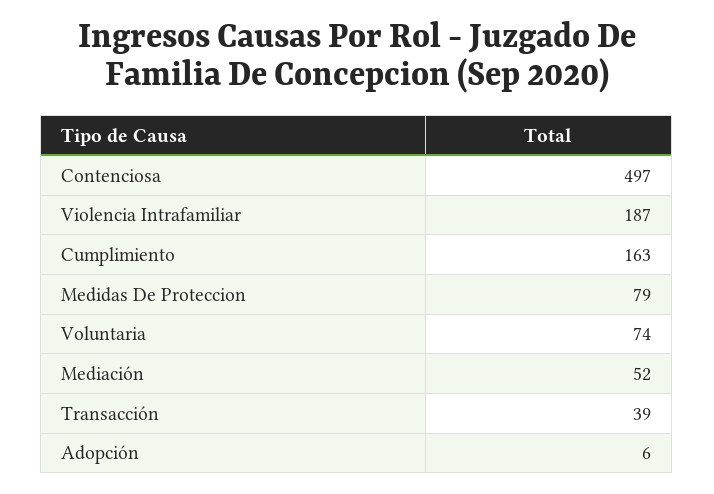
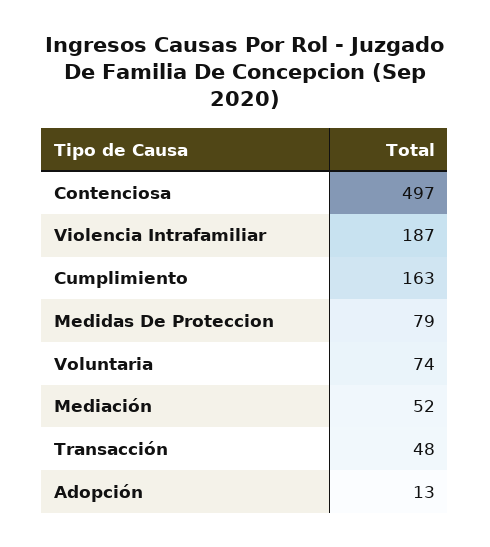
  {
    "Contenciosa": 497,
    "Violencia Intrafamiliar": 187,
    "Cumplimiento": 163,
    "Medidas De Proteccion": 79,
    "Voluntaria": 74,
    "Mediación": 52,
-   "Transacción": 39,
+   "Transacción": 48,
-   "Adopción": 6
+   "Adopción": 13
  }

